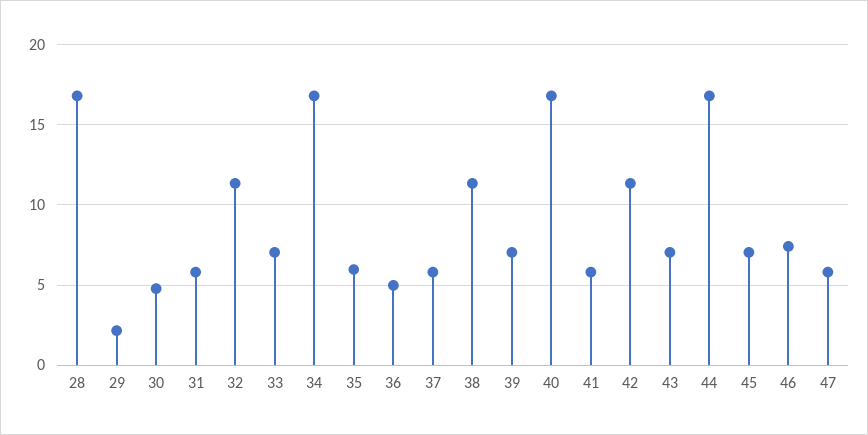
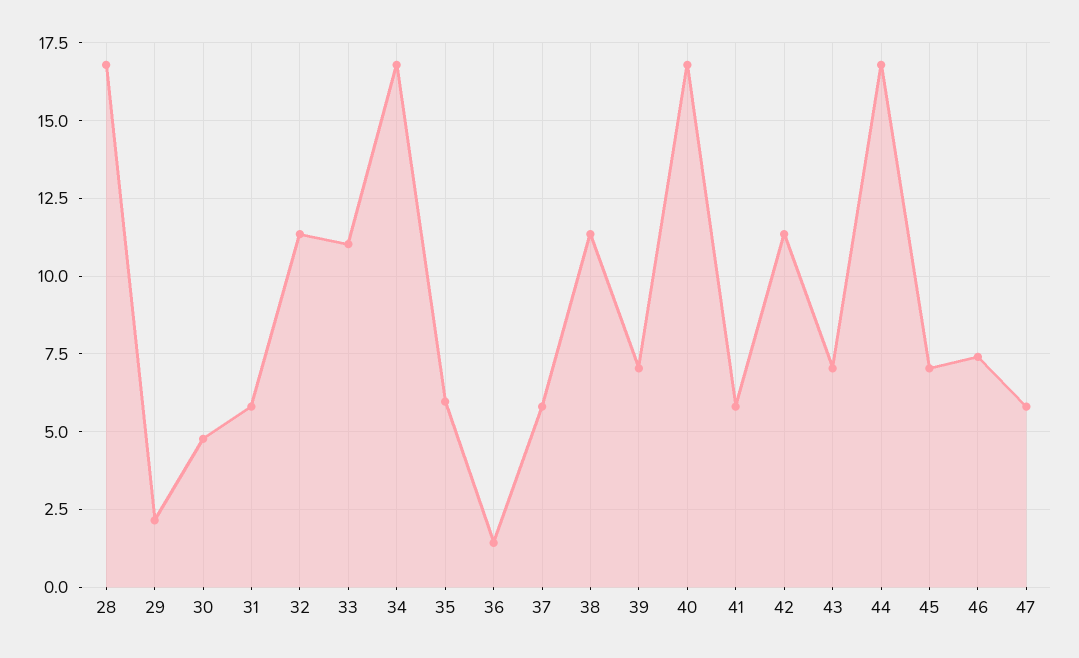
  {
    "28": 16.75,
    "29": 2.25,
    "30": 4.75,
    "31": 5.75,
    "32": 11.25,
-   "33": 7,
+   "33": 11,
    "34": 16.75,
    "35": 6,
-   "36": 5,
+   "36": 1.5,
    "37": 5.75,
    "38": 11.25,
    "39": 7,
    "40": 16.75,
    "41": 5.75,
    "42": 11.25,
    "43": 7,
    "44": 16.75,
    "45": 7,
    "46": 7.5,
    "47": 5.75
  }

